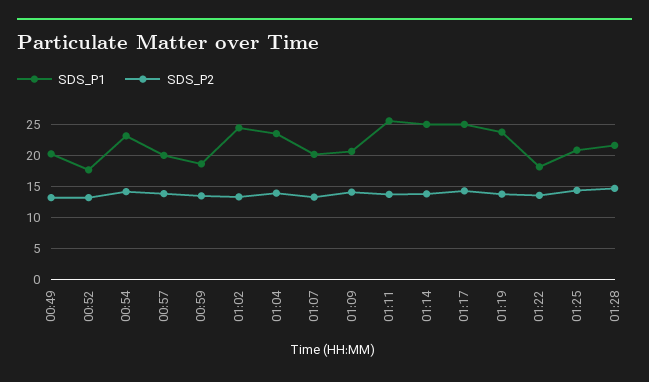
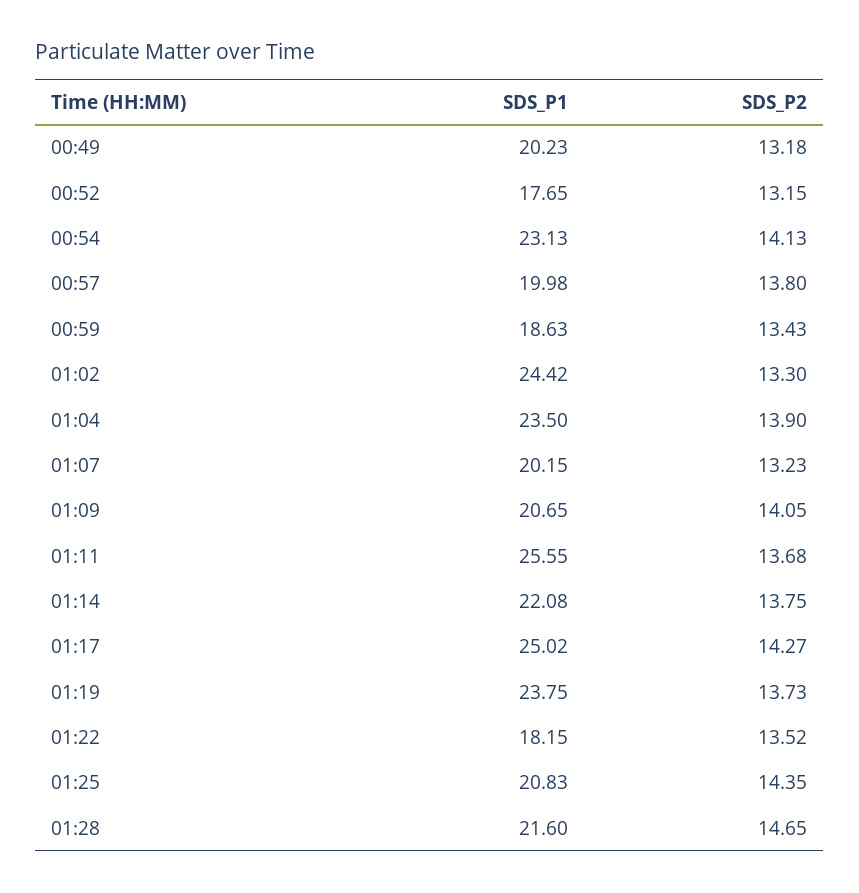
  {
    "SDS_P1": {
      "00:49": 20.23,
      "00:52": 17.65,
      "00:54": 23.13,
      "00:57": 19.98,
      "00:59": 18.63,
      "01:02": 24.42,
      "01:04": 23.5,
      "01:07": 20.15,
      "01:09": 20.65,
      "01:11": 25.55,
-     "01:14": 25,
+     "01:14": 22.08,
      "01:17": 25.02,
      "01:19": 23.75,
      "01:22": 18.15,
      "01:25": 20.83,
      "01:28": 21.6
    },
    "SDS_P2": {
      "00:49": 13.18,
      "00:52": 13.15,
      "00:54": 14.13,
      "00:57": 13.8,
      "00:59": 13.43,
      "01:02": 13.3,
      "01:04": 13.9,
      "01:07": 13.23,
      "01:09": 14.05,
      "01:11": 13.68,
      "01:14": 13.75,
      "01:17": 14.27,
      "01:19": 13.73,
      "01:22": 13.52,
      "01:25": 14.35,
      "01:28": 14.65
    }
  }

